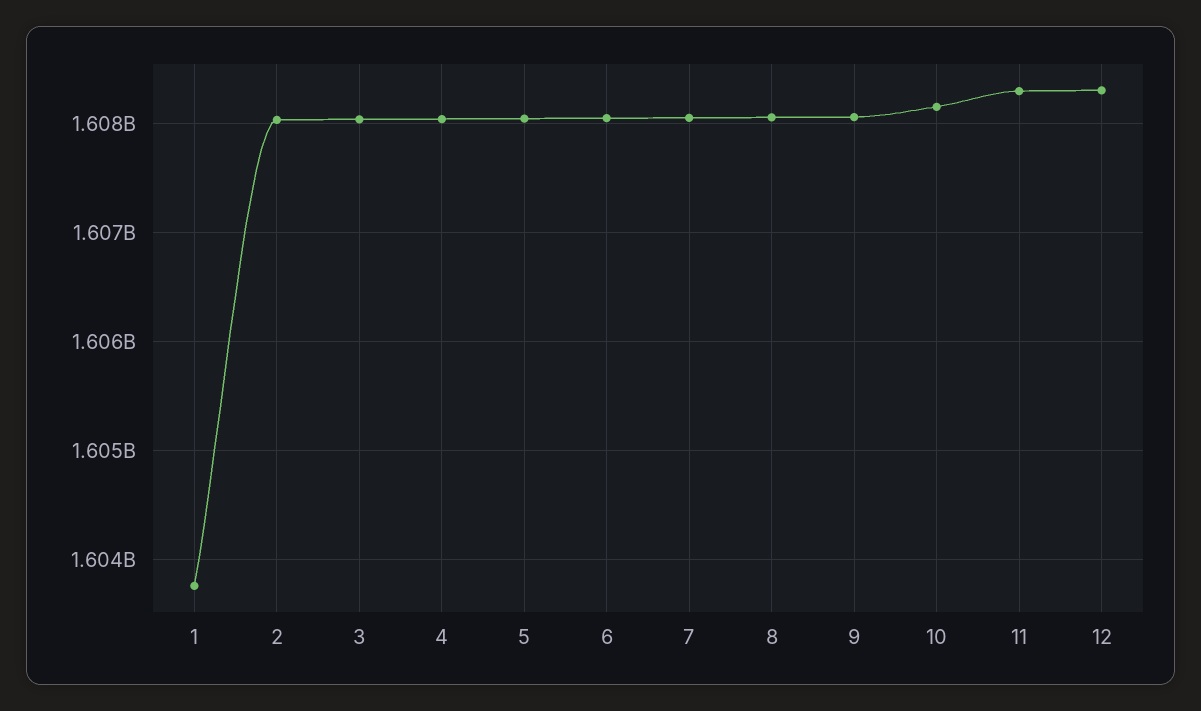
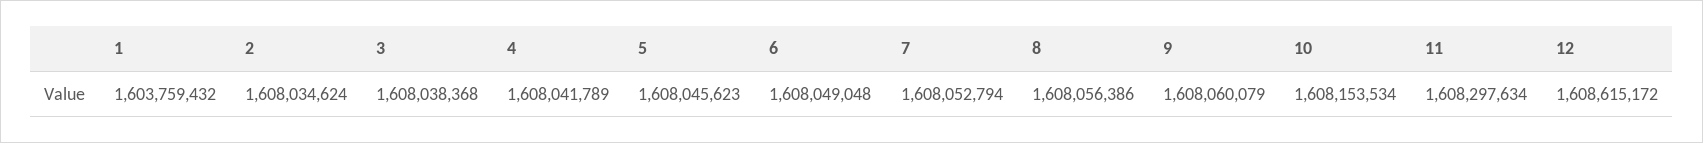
  {
    "1": 1603759432,
    "2": 1608034624,
    "3": 1608038368,
    "4": 1608041789,
    "5": 1608045623,
    "6": 1608049048,
    "7": 1608052794,
    "8": 1608056386,
    "9": 1608060079,
    "10": 1608153534,
    "11": 1608297634,
-   "12": 1608300000
+   "12": 1608615172
  }

